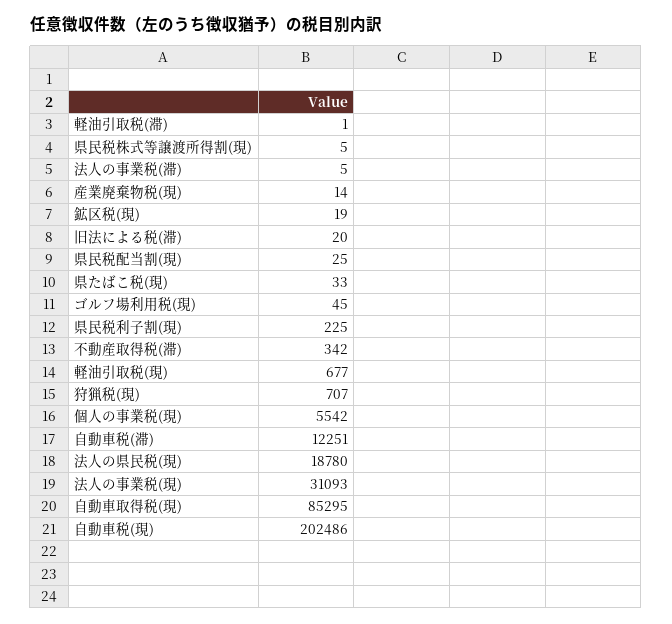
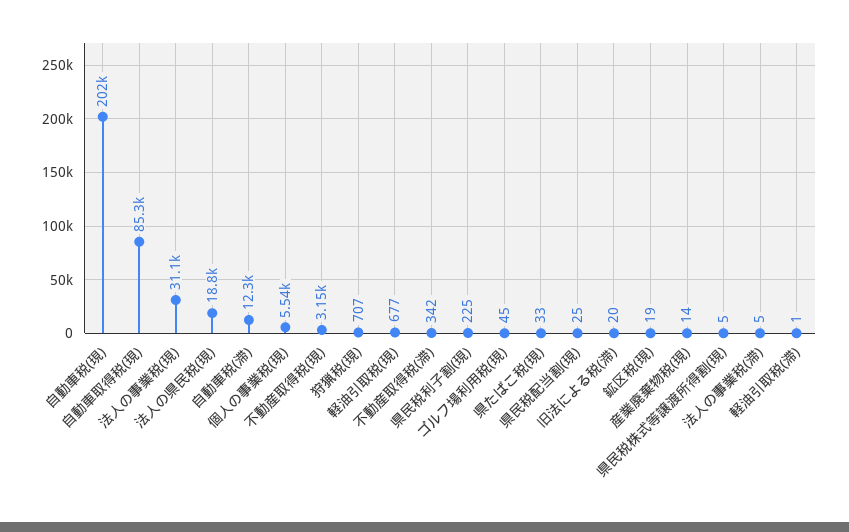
  {
    "軽油引取税(滞)": 1,
    "県民税株式等譲渡所得割(現)": 5,
    "法人の事業税(滞)": 5,
    "産業廃棄物税(現)": 14,
    "鉱区税(現)": 19,
    "旧法による税(滞)": 20,
    "県民税配当割(現)": 25,
    "県たばこ税(現)": 33,
    "ゴルフ場利用税(現)": 45,
    "県民税利子割(現)": 225,
    "不動産取得税(滞)": 342,
    "軽油引取税(現)": 677,
    "狩猟税(現)": 707,
    "個人の事業税(現)": 5542,
    "自動車税(滞)": 12251,
    "法人の県民税(現)": 18780,
    "法人の事業税(現)": 31093,
    "自動車取得税(現)": 85295,
-   "自動車税(現)": 202486
+   "自動車税(現)": 202486,
+   "不動産取得税(現)": 3150
  }

